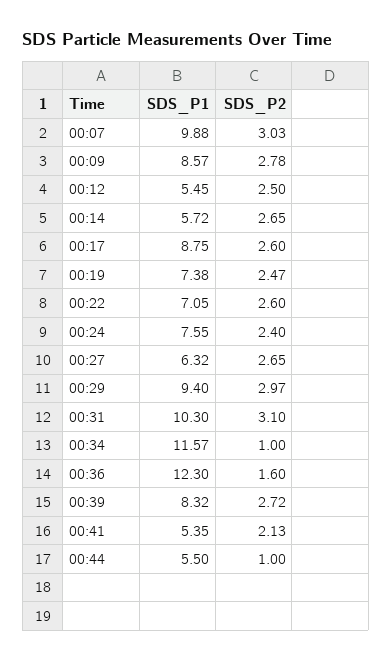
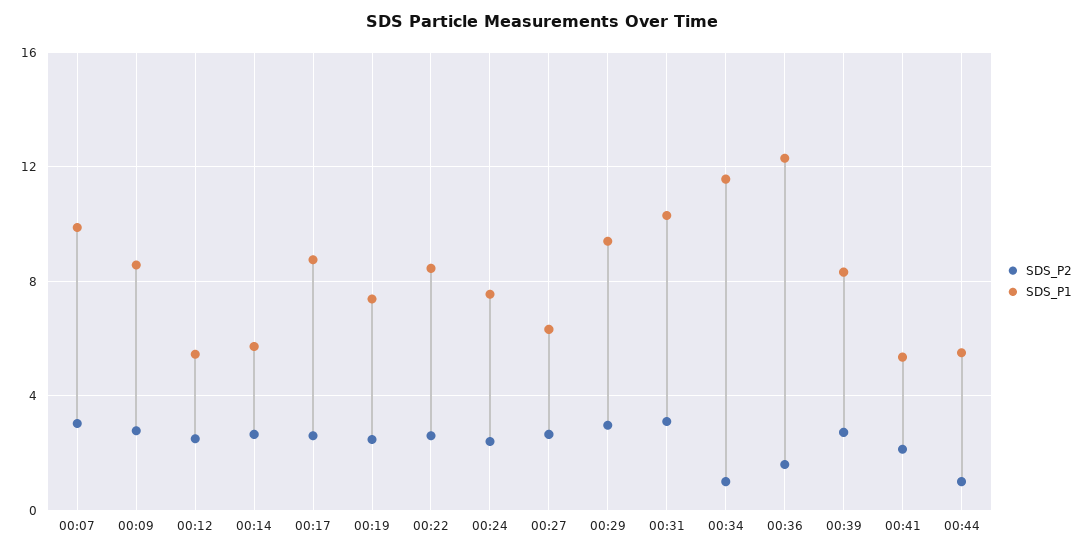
  {
    "SDS_P1": {
      "00:07": 9.88,
      "00:09": 8.57,
      "00:12": 5.45,
      "00:14": 5.72,
      "00:17": 8.75,
      "00:19": 7.38,
-     "00:22": 7.05,
+     "00:22": 8.5,
      "00:24": 7.55,
      "00:27": 6.32,
      "00:29": 9.4,
      "00:31": 10.3,
      "00:34": 11.57,
      "00:36": 12.3,
      "00:39": 8.32,
      "00:41": 5.35,
      "00:44": 5.5
    },
    "SDS_P2": {
      "00:07": 3.03,
      "00:09": 2.78,
      "00:12": 2.5,
      "00:14": 2.65,
      "00:17": 2.6,
      "00:19": 2.47,
      "00:22": 2.6,
      "00:24": 2.4,
      "00:27": 2.65,
      "00:29": 2.97,
      "00:31": 3.1,
      "00:34": 1,
      "00:36": 1.6,
      "00:39": 2.72,
      "00:41": 2.13,
      "00:44": 1
    }
  }

